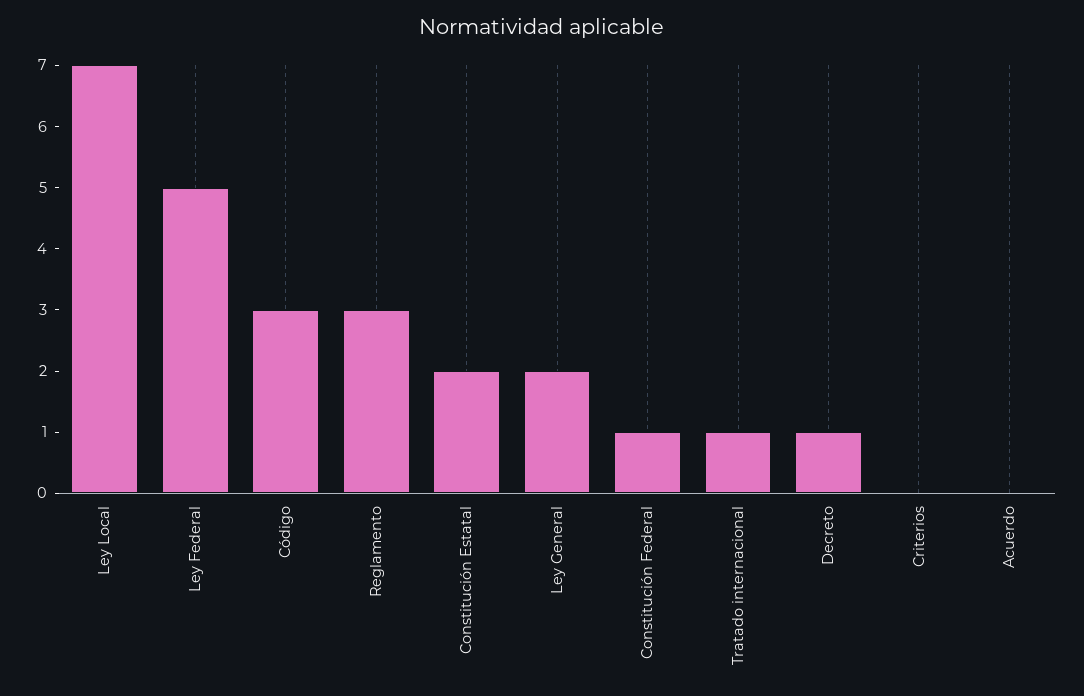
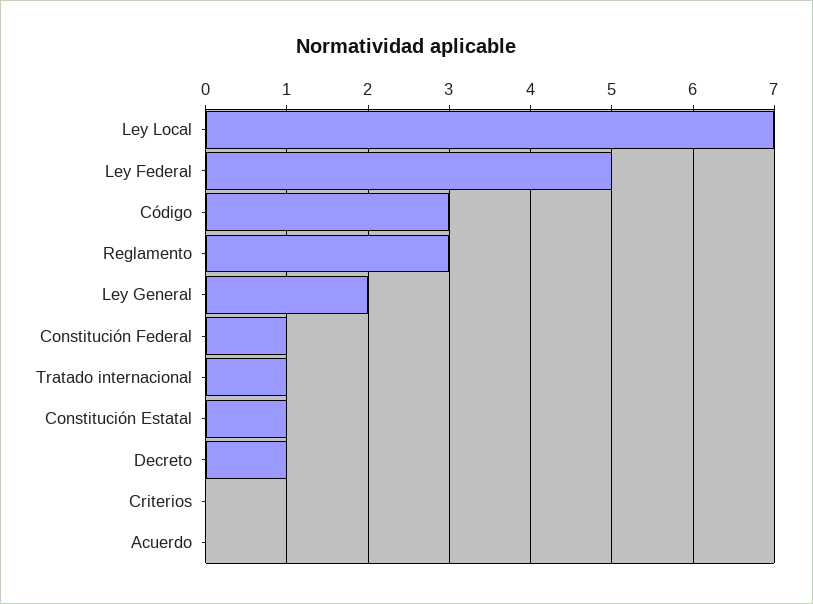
  {
    "Ley Local": 7,
    "Ley Federal": 5,
    "Código": 3,
    "Reglamento": 3,
-   "Constitución Estatal": 2,
+   "Constitución Estatal": 1,
    "Ley General": 2,
    "Constitución Federal": 1,
    "Tratado internacional": 1,
    "Decreto": 1,
    "Criterios": 0,
    "Acuerdo": 0
  }

